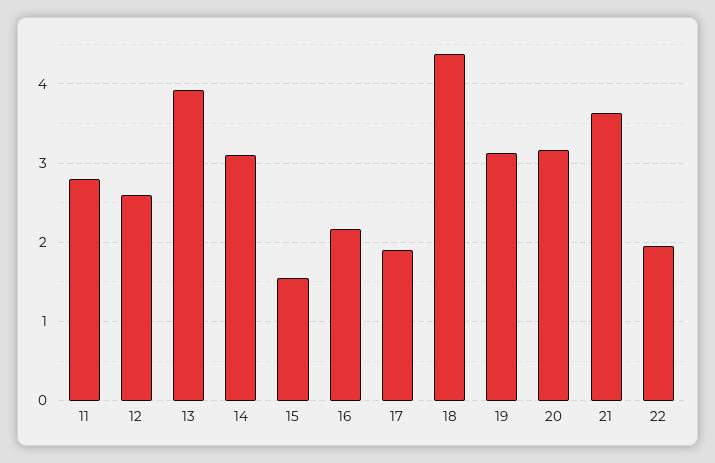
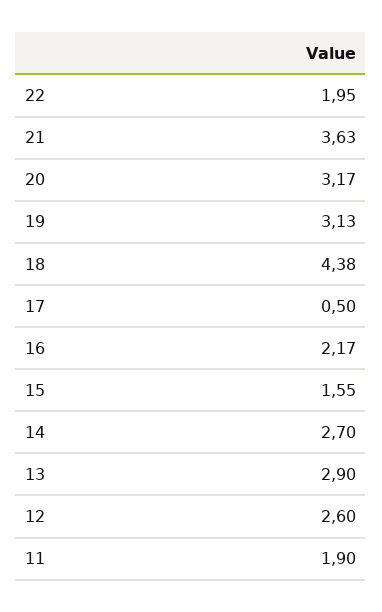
  {
-   "11": 2.8,
+   "11": 1.9,
    "12": 2.6,
-   "13": 3.9,
+   "13": 2.9,
-   "14": 3.1,
+   "14": 2.7,
    "15": 1.55,
    "16": 2.17,
-   "17": 1.9,
+   "17": 0.5,
    "18": 4.38,
    "19": 3.13,
    "20": 3.17,
    "21": 3.63,
    "22": 1.95
  }

